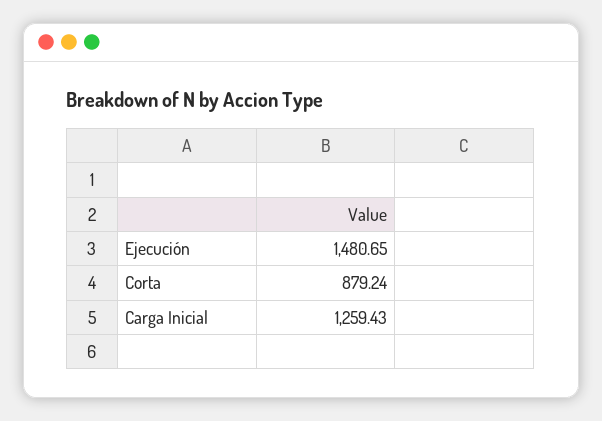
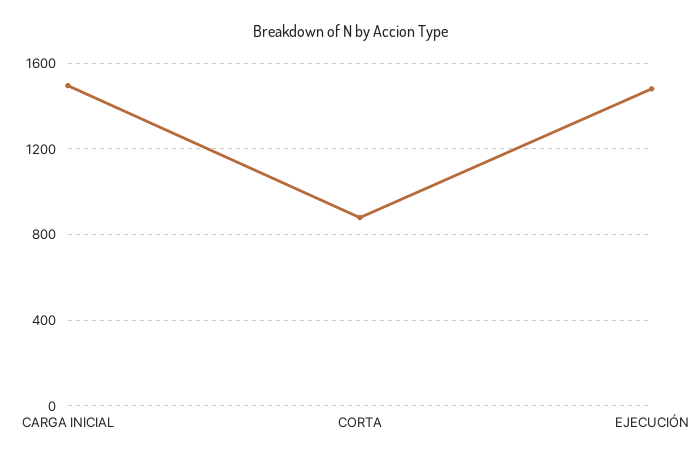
  {
    "Ejecución": 1480.65,
    "Corta": 879.24,
-   "Carga Inicial": 1259.43
+   "Carga Inicial": 1500
  }

